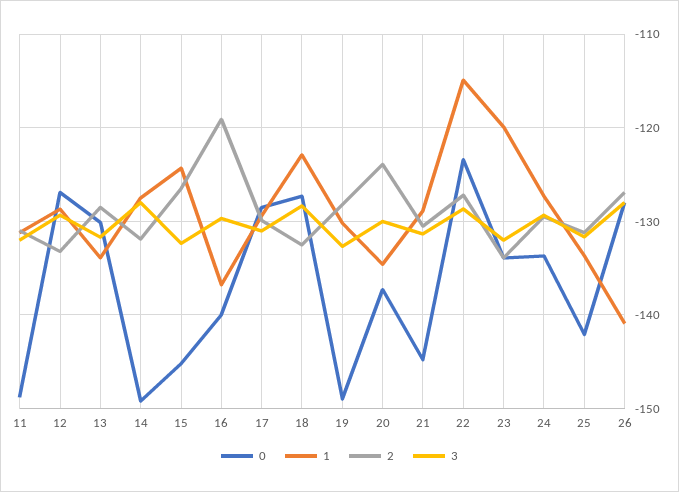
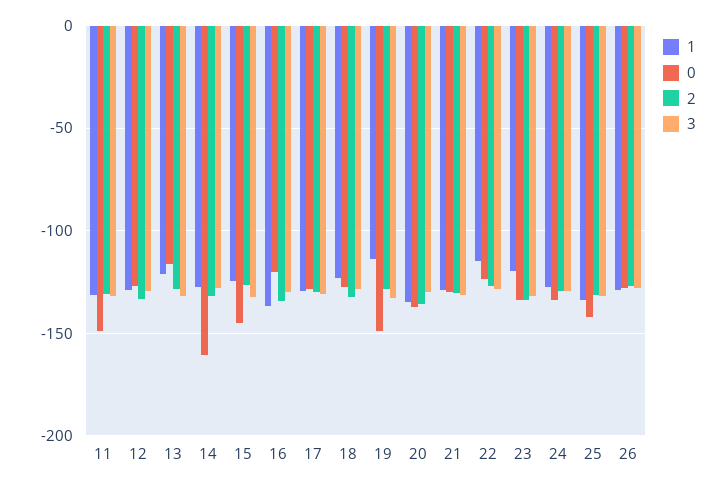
  {
    "0": {
      "11": -149,
      "12": -127,
-     "13": -130,
+     "13": -115,
-     "14": -149,
+     "14": -160,
      "15": -145,
-     "16": -140,
+     "16": -120,
      "17": -129,
      "18": -127,
      "19": -149,
      "20": -137,
-     "21": -145,
+     "21": -130,
      "22": -123,
      "23": -134,
      "24": -134,
      "25": -142,
      "26": -128
    },
    "1": {
      "11": -131,
      "12": -129,
-     "13": -134,
+     "13": -120,
      "14": -128,
      "15": -124,
      "16": -137,
      "17": -129,
      "18": -123,
-     "19": -130,
+     "19": -115,
      "20": -135,
      "21": -129,
      "22": -115,
      "23": -120,
      "24": -127,
      "25": -134,
-     "26": -141
+     "26": -130
    },
    "2": {
      "11": -131,
      "12": -133,
      "13": -129,
      "14": -132,
      "15": -127,
-     "16": -119,
+     "16": -135,
      "17": -130,
      "18": -133,
      "19": -128,
-     "20": -124,
+     "20": -135,
      "21": -131,
      "22": -127,
      "23": -134,
      "24": -130,
      "25": -131,
      "26": -127
    },
    "3": {
      "11": -132,
      "12": -129,
      "13": -132,
      "14": -128,
      "15": -132,
      "16": -130,
      "17": -131,
      "18": -128,
      "19": -133,
      "20": -130,
      "21": -131,
      "22": -129,
      "23": -132,
      "24": -129,
      "25": -132,
      "26": -128
    }
  }

